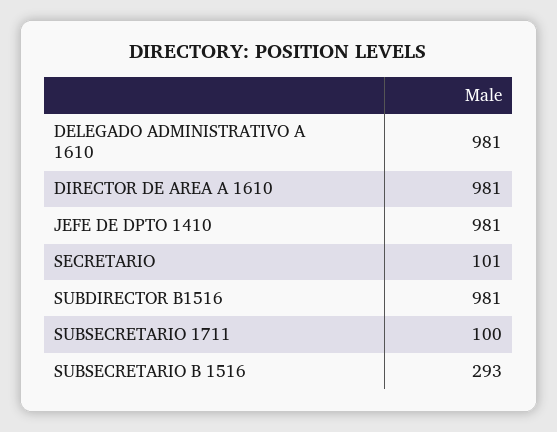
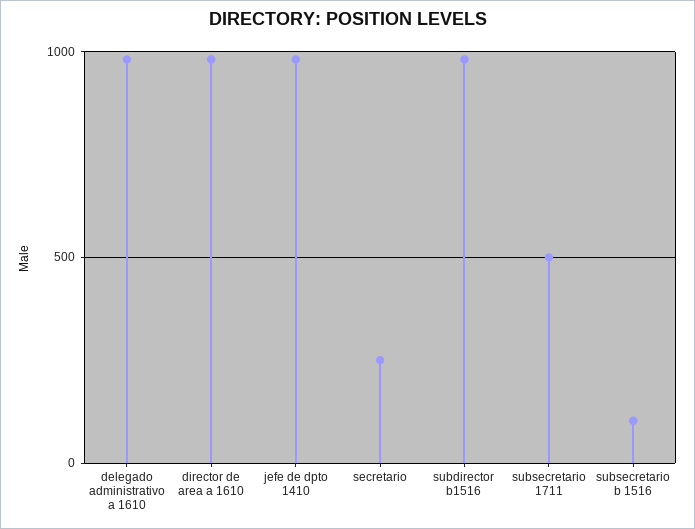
  {
    "DELEGADO ADMINISTRATIVO A 1610": 981,
    "DIRECTOR DE AREA A 1610": 981,
    "JEFE DE DPTO 1410": 981,
-   "SECRETARIO": 101,
+   "SECRETARIO": 250,
    "SUBDIRECTOR B1516": 981,
-   "SUBSECRETARIO 1711": 100,
+   "SUBSECRETARIO 1711": 500,
-   "SUBSECRETARIO B 1516": 293
+   "SUBSECRETARIO B 1516": 100
  }

